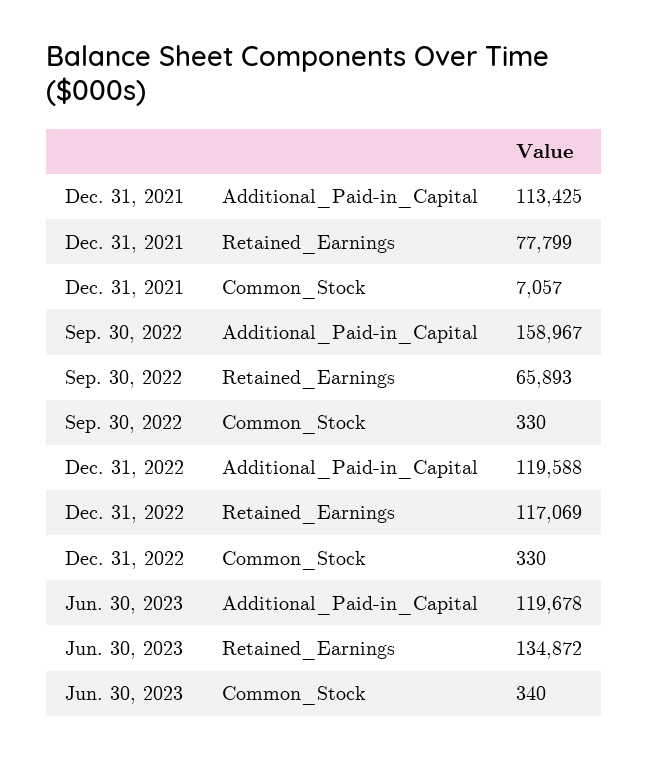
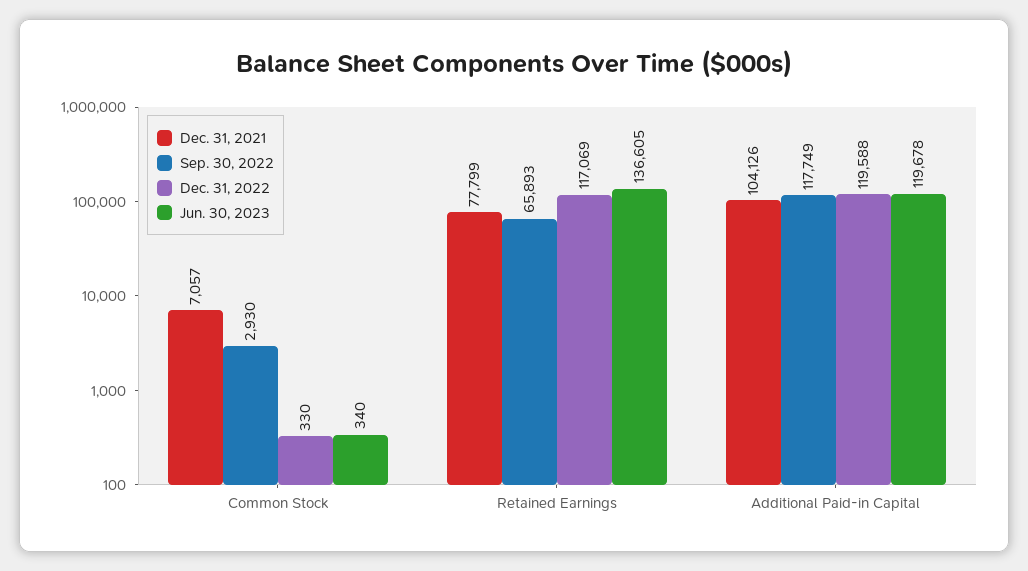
  {
    "Dec. 31, 2021": {
-     "Additional_Paid-in_Capital": 113425,
+     "Additional_Paid-in_Capital": 104126,
      "Retained_Earnings": 77799,
      "Common_Stock": 7057
    },
    "Sep. 30, 2022": {
-     "Additional_Paid-in_Capital": 158967,
+     "Additional_Paid-in_Capital": 117749,
      "Retained_Earnings": 65893,
-     "Common_Stock": 330
+     "Common_Stock": 2930
    },
    "Dec. 31, 2022": {
      "Additional_Paid-in_Capital": 119588,
      "Retained_Earnings": 117069,
      "Common_Stock": 330
    },
    "Jun. 30, 2023": {
      "Additional_Paid-in_Capital": 119678,
-     "Retained_Earnings": 134872,
+     "Retained_Earnings": 136605,
      "Common_Stock": 340
    }
  }

